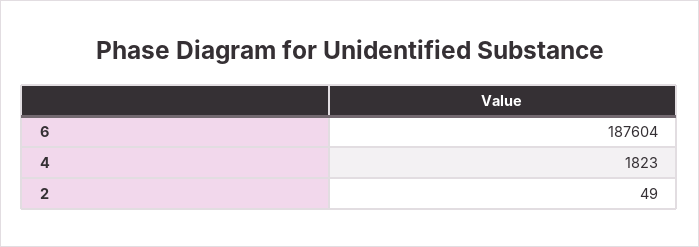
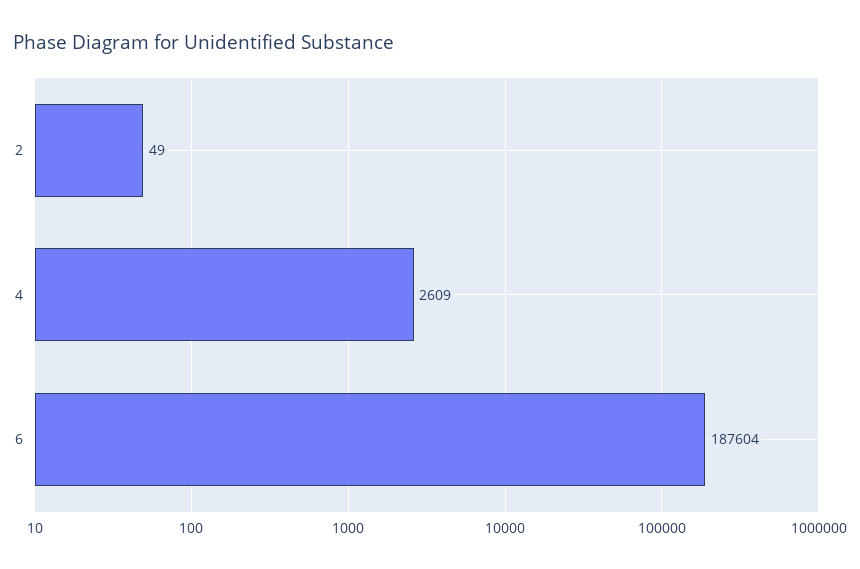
  {
    "6": 187604,
-   "4": 1823,
+   "4": 2609,
    "2": 49
  }

